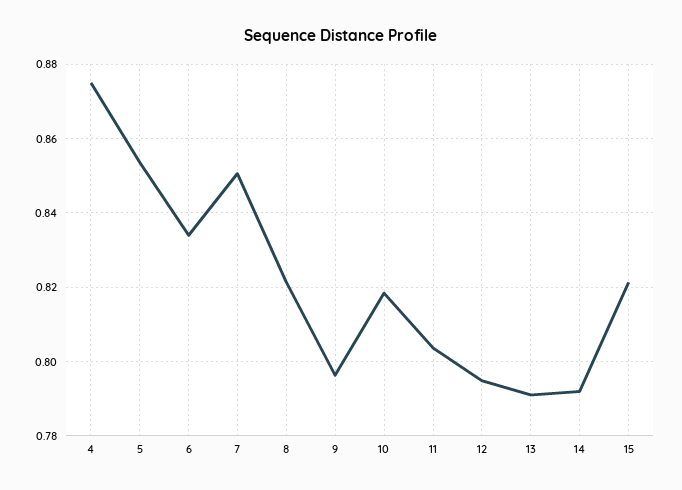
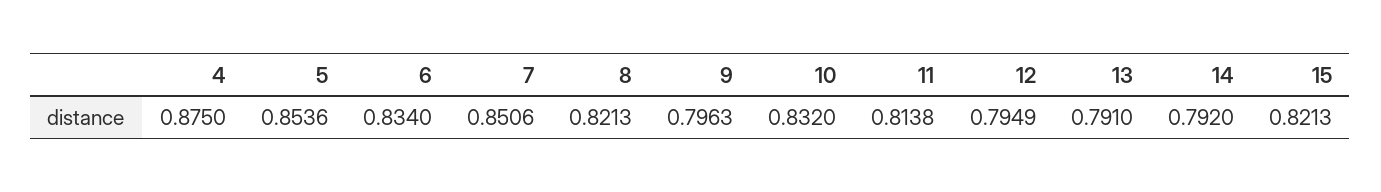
  {
    "4": 0.875,
    "5": 0.8536,
    "6": 0.834,
    "7": 0.8506,
    "8": 0.8213,
    "9": 0.7963,
-   "10": 0.818,
+   "10": 0.832,
-   "11": 0.804,
+   "11": 0.8138,
    "12": 0.7949,
    "13": 0.791,
    "14": 0.792,
    "15": 0.8213
  }

